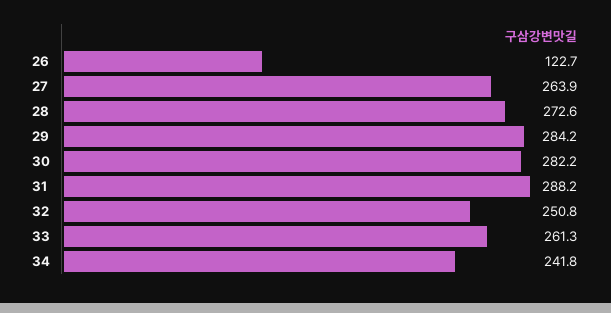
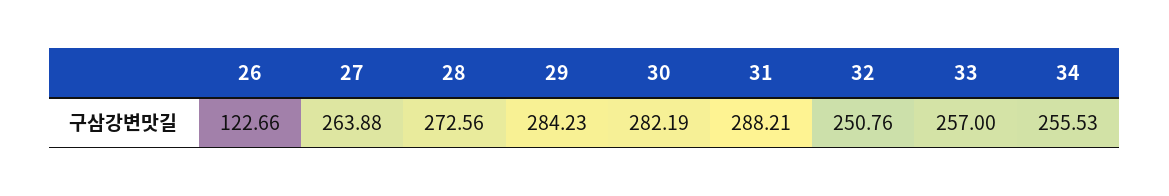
  {
    "26": 122.66,
    "27": 263.88,
    "28": 272.56,
    "29": 284.23,
    "30": 282.19,
    "31": 288.21,
    "32": 250.76,
-   "33": 261.3,
+   "33": 257,
-   "34": 241.8
+   "34": 255.53
  }

